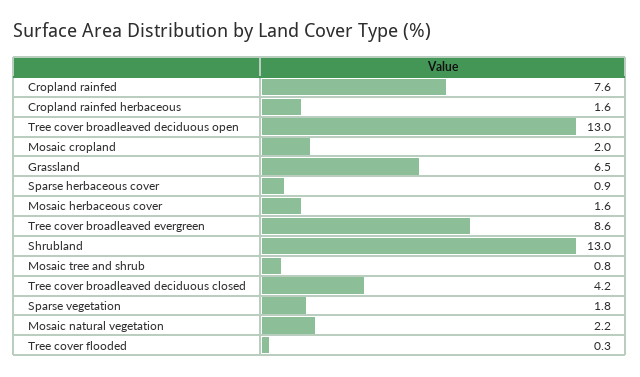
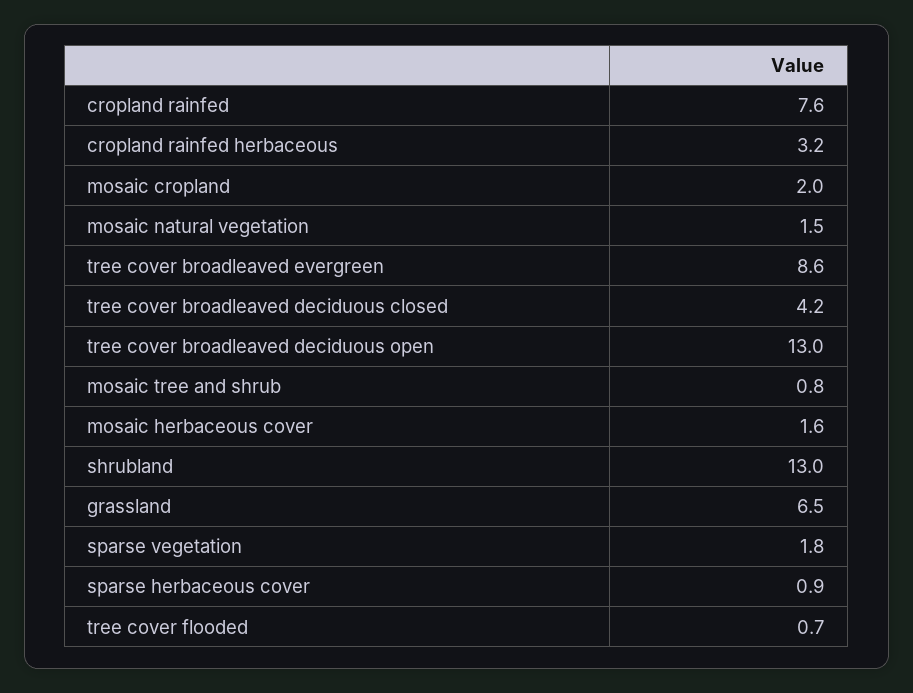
  {
    "Cropland rainfed": 7.6,
-   "Cropland rainfed herbaceous": 1.6,
+   "Cropland rainfed herbaceous": 3.2,
    "Tree cover broadleaved deciduous open": 13,
    "Mosaic cropland": 2,
    "Grassland": 6.5,
    "Sparse herbaceous cover": 0.9,
    "Mosaic herbaceous cover": 1.6,
    "Tree cover broadleaved evergreen": 8.6,
    "Shrubland": 13,
    "Mosaic tree and shrub": 0.8,
    "Tree cover broadleaved deciduous closed": 4.2,
    "Sparse vegetation": 1.8,
-   "Mosaic natural vegetation": 2.2,
+   "Mosaic natural vegetation": 1.5,
-   "Tree cover flooded": 0.3
+   "Tree cover flooded": 0.7
  }

